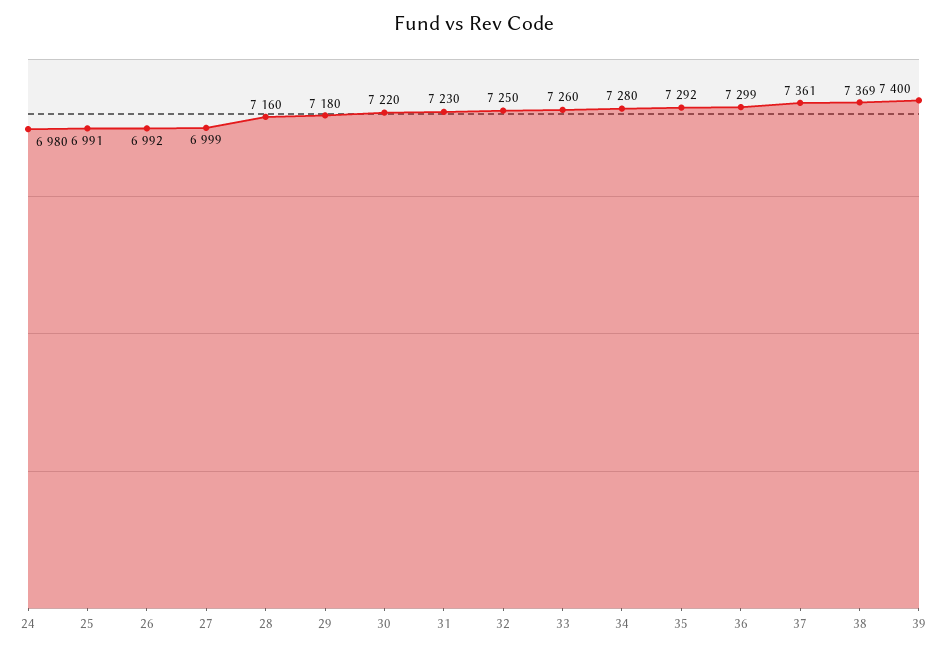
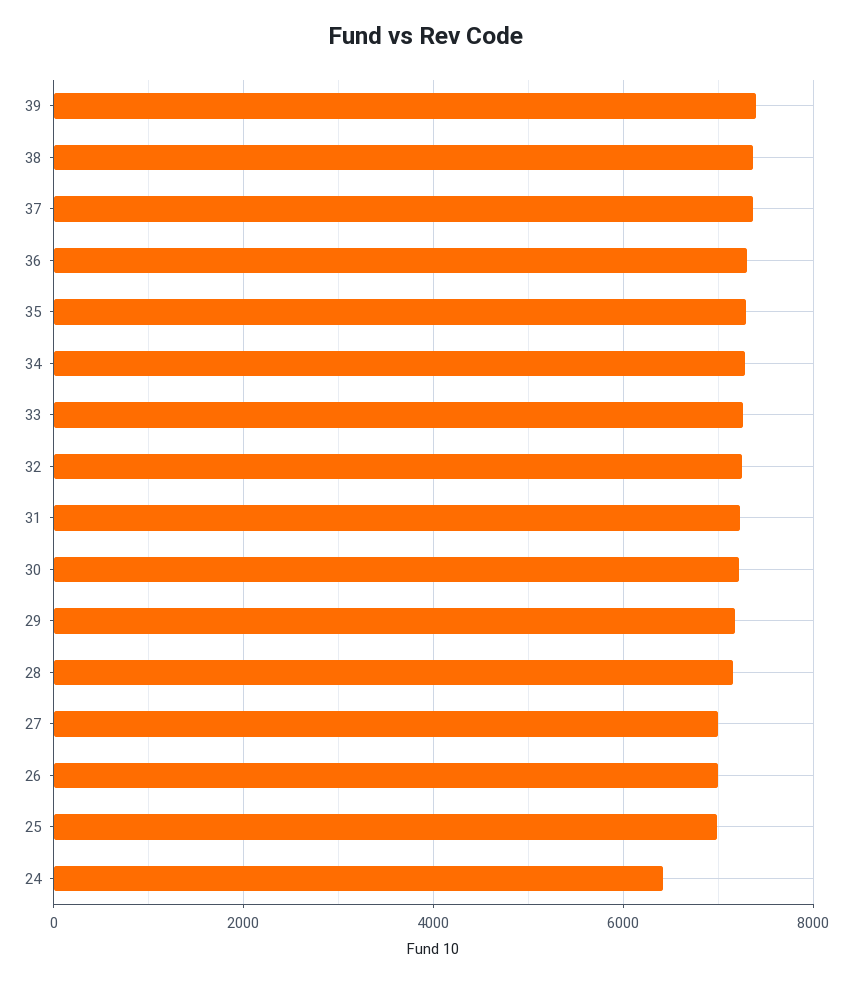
  {
-   "24": 6980,
+   "24": 6400,
    "25": 6991,
    "26": 6992,
    "27": 6999,
    "28": 7160,
    "29": 7180,
    "30": 7220,
    "31": 7230,
    "32": 7250,
    "33": 7260,
    "34": 7280,
    "35": 7292,
    "36": 7299,
    "37": 7361,
    "38": 7369,
    "39": 7400
  }

